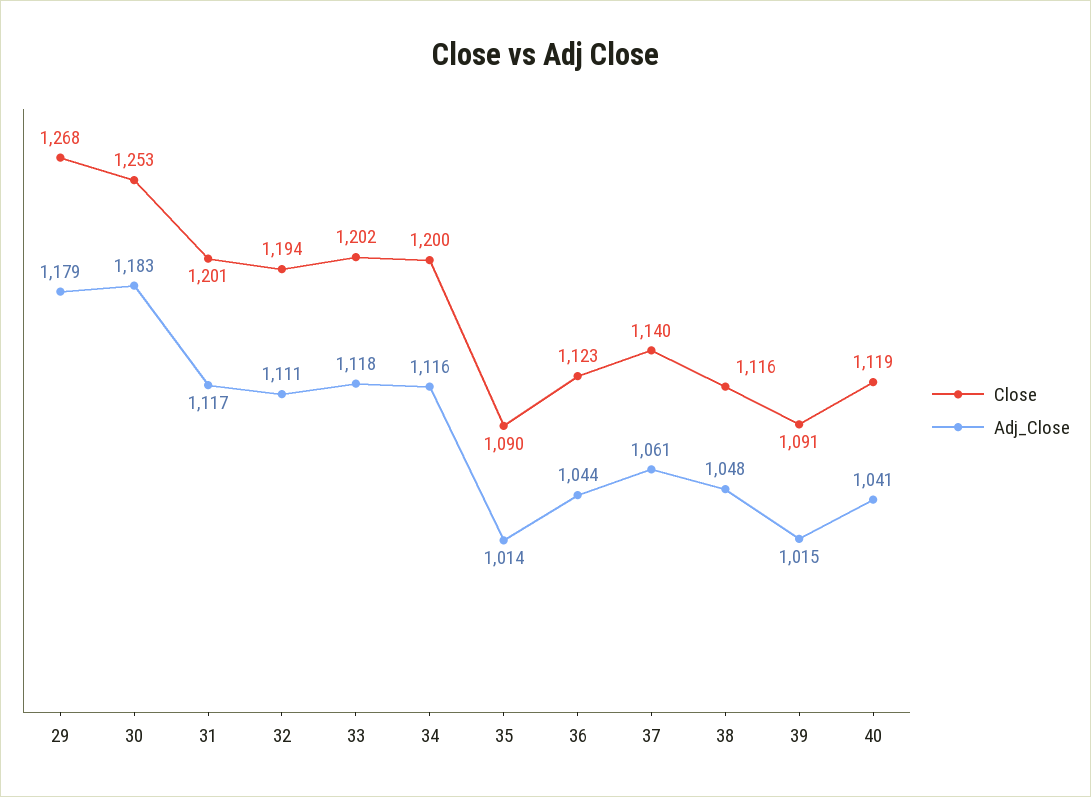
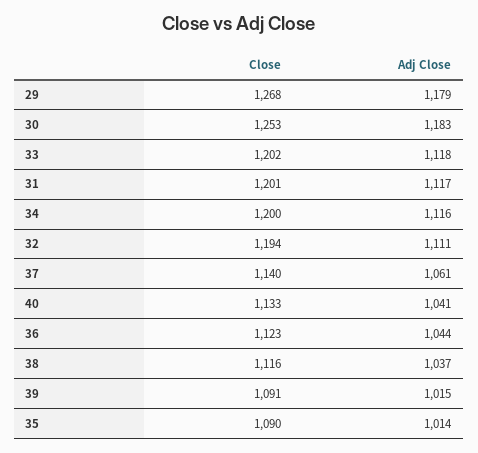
  {
    "Close": {
      "29": 1268,
      "30": 1253,
      "31": 1201,
      "32": 1194,
      "33": 1202,
      "34": 1200,
      "35": 1090,
      "36": 1123,
      "37": 1140,
      "38": 1116,
      "39": 1091,
-     "40": 1119
+     "40": 1133
    },
    "Adj_Close": {
      "29": 1179,
      "30": 1183,
      "31": 1117,
      "32": 1111,
      "33": 1118,
      "34": 1116,
      "35": 1014,
      "36": 1044,
      "37": 1061,
-     "38": 1048,
+     "38": 1037,
      "39": 1015,
      "40": 1041
    }
  }

